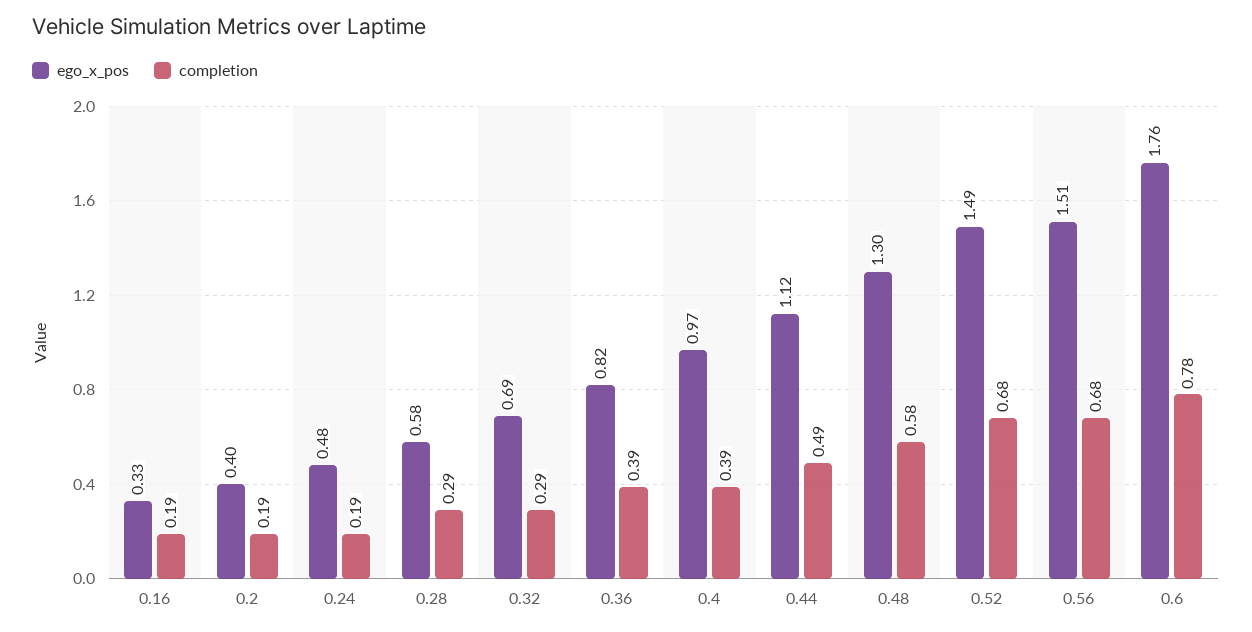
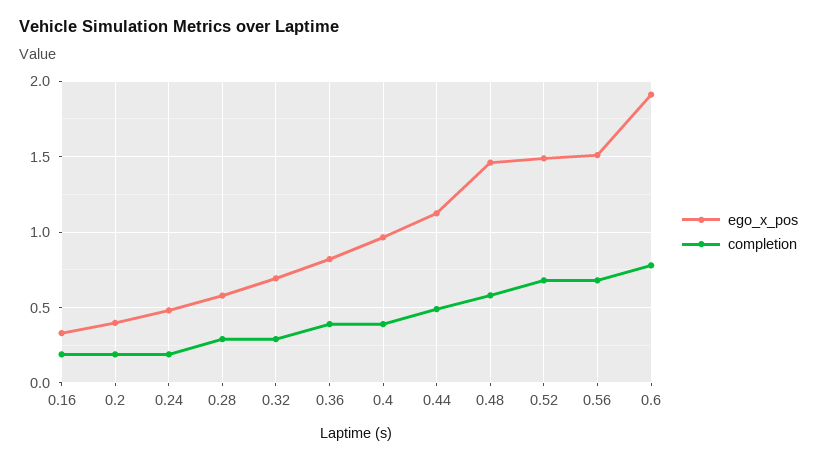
  {
    "ego_x_pos": {
      "0.16": 0.33,
      "0.2": 0.4,
      "0.24": 0.48,
      "0.28": 0.58,
      "0.32": 0.69,
      "0.36": 0.82,
      "0.4": 0.97,
      "0.44": 1.12,
-     "0.48": 1.3,
+     "0.48": 1.45,
      "0.52": 1.49,
      "0.56": 1.51,
-     "0.6": 1.76
+     "0.6": 1.9
    },
    "completion": {
      "0.16": 0.19,
      "0.2": 0.19,
      "0.24": 0.19,
      "0.28": 0.29,
      "0.32": 0.29,
      "0.36": 0.39,
      "0.4": 0.39,
      "0.44": 0.49,
      "0.48": 0.58,
      "0.52": 0.68,
      "0.56": 0.68,
      "0.6": 0.78
    }
  }

